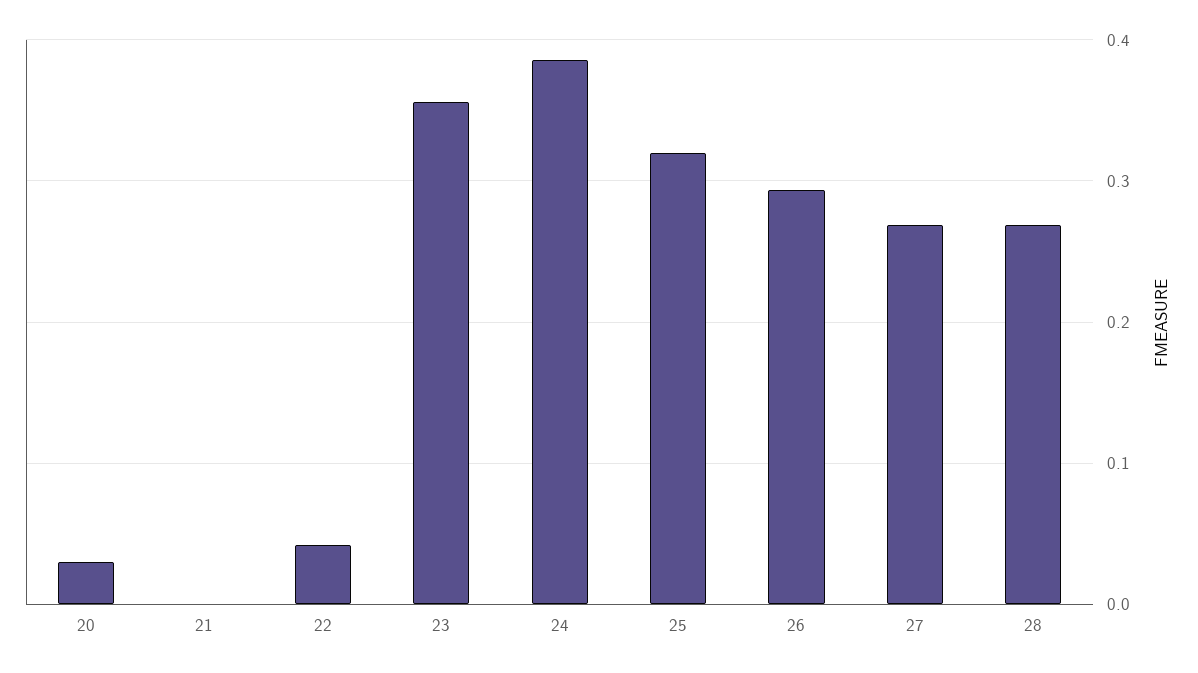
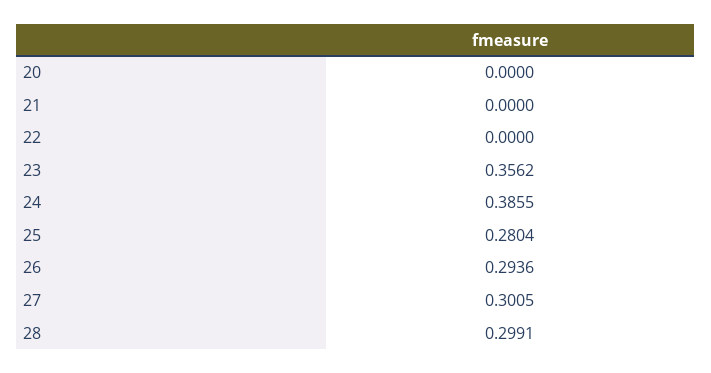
  {
-   "20": 0.03,
+   "20": 0,
    "21": 0,
-   "22": 0.04,
+   "22": 0,
    "23": 0.3562,
    "24": 0.3855,
-   "25": 0.32,
+   "25": 0.2804,
    "26": 0.2936,
-   "27": 0.27,
+   "27": 0.3005,
-   "28": 0.27
+   "28": 0.2991
  }

